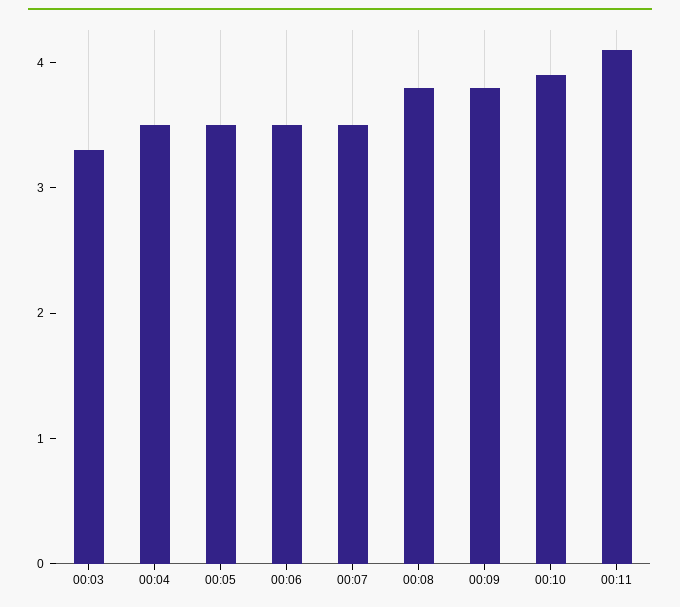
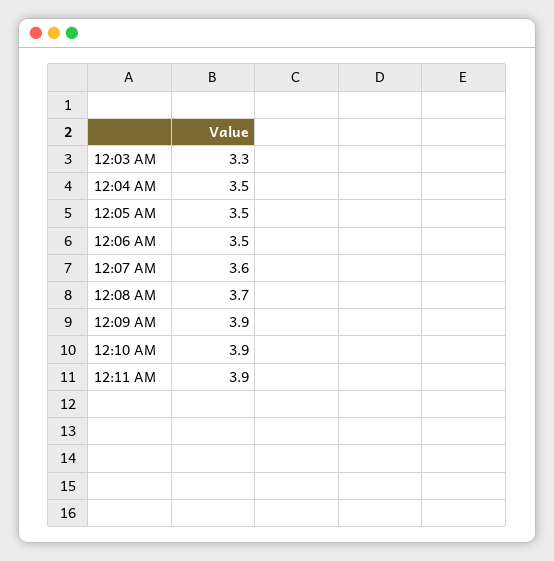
  {
    "00:03": 3.3,
    "00:04": 3.5,
    "00:05": 3.5,
    "00:06": 3.5,
-   "00:07": 3.5,
+   "00:07": 3.6,
-   "00:08": 3.8,
+   "00:08": 3.7,
-   "00:09": 3.8,
+   "00:09": 3.9,
    "00:10": 3.9,
-   "00:11": 4.1
+   "00:11": 3.9
  }

